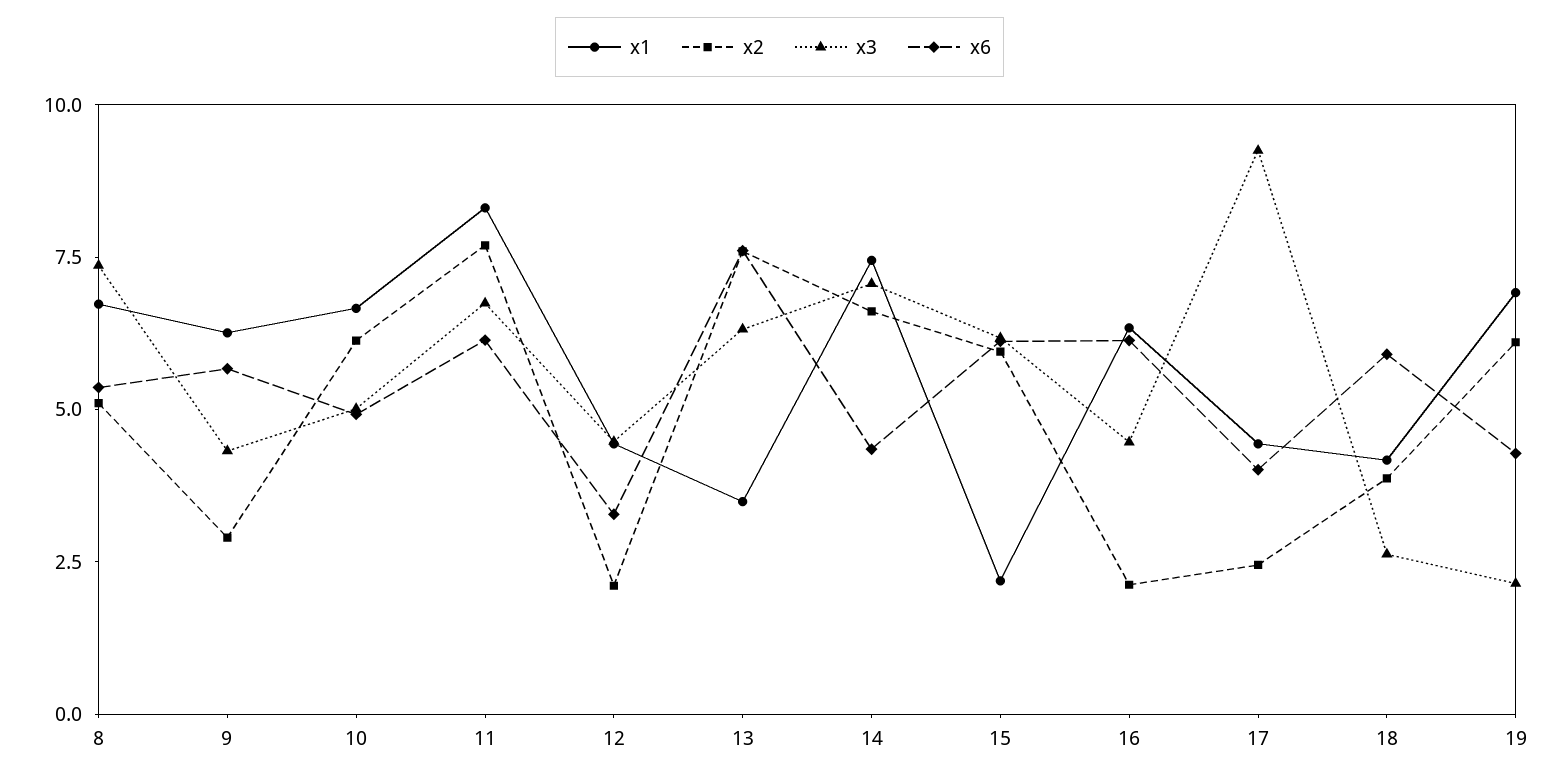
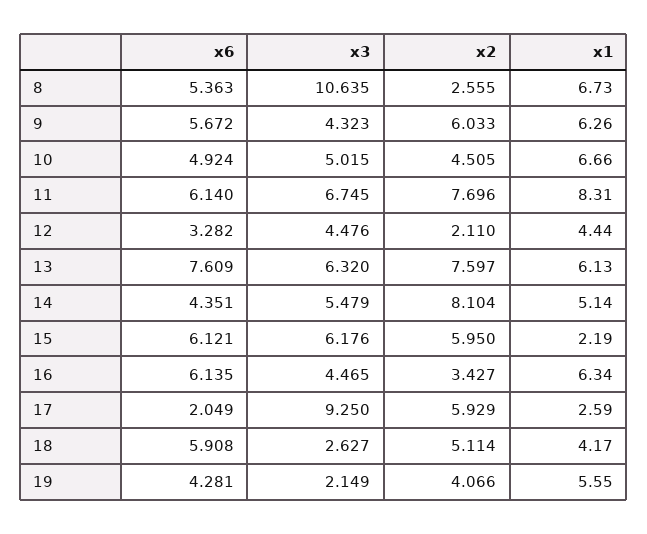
  {
    "x1": {
      "8": 6.73,
      "9": 6.26,
      "10": 6.66,
      "11": 8.31,
      "12": 4.44,
-     "13": 3.5,
+     "13": 6.13,
-     "14": 7.5,
+     "14": 5.14,
      "15": 2.19,
      "16": 6.34,
-     "17": 4.5,
+     "17": 2.59,
      "18": 4.17,
-     "19": 7
+     "19": 5.55
    },
    "x2": {
-     "8": 5,
+     "8": 2.555,
-     "9": 3,
+     "9": 6.033,
-     "10": 6,
+     "10": 4.505,
      "11": 7.696,
      "12": 2.11,
      "13": 7.597,
-     "14": 6.5,
+     "14": 8.104,
      "15": 5.95,
-     "16": 2,
+     "16": 3.427,
-     "17": 2.5,
+     "17": 5.929,
-     "18": 4,
+     "18": 5.114,
-     "19": 6
+     "19": 4.066
    },
    "x3": {
-     "8": 7.5,
+     "8": 10.635,
      "9": 4.323,
      "10": 5.015,
      "11": 6.745,
      "12": 4.476,
      "13": 6.32,
-     "14": 7,
+     "14": 5.479,
      "15": 6.176,
      "16": 4.465,
      "17": 9.25,
      "18": 2.627,
      "19": 2.149
    },
    "x6": {
      "8": 5.363,
      "9": 5.672,
      "10": 4.924,
      "11": 6.14,
      "12": 3.282,
      "13": 7.609,
      "14": 4.351,
      "15": 6.121,
      "16": 6.135,
-     "17": 4,
+     "17": 2.049,
      "18": 5.908,
      "19": 4.281
    }
  }

